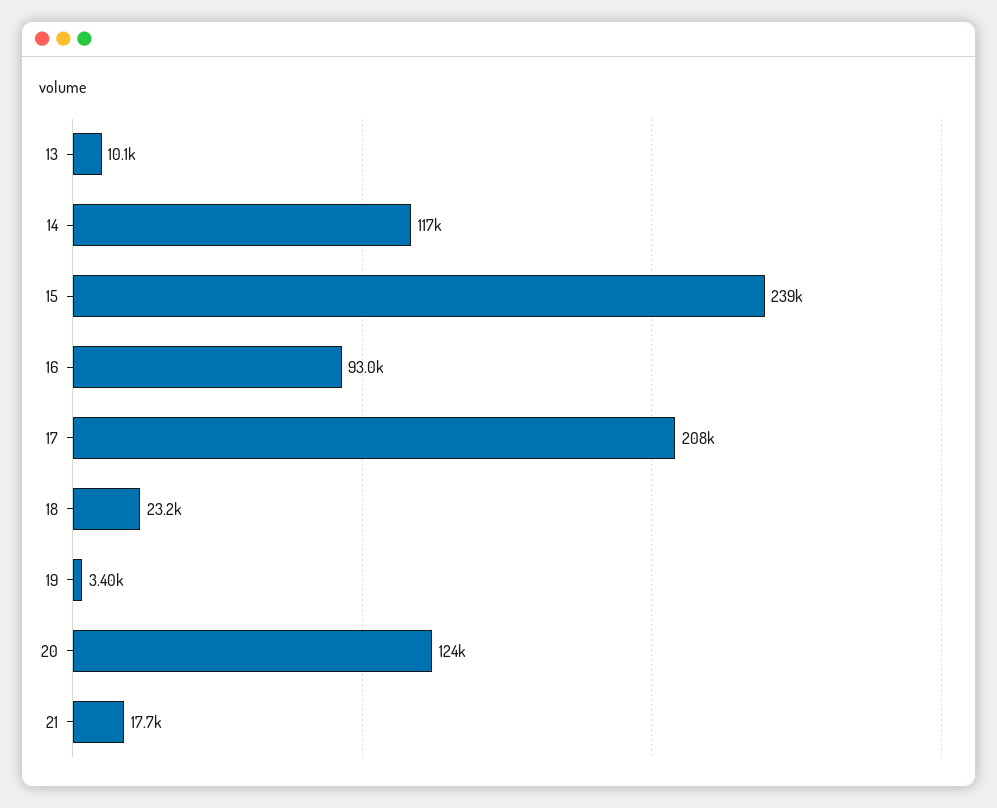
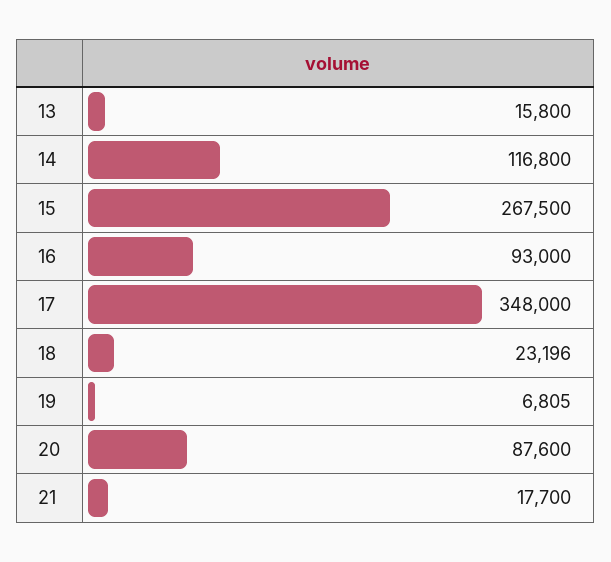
  {
-   "13": 10100,
+   "13": 15800,
    "14": 116800,
-   "15": 239000,
+   "15": 267500,
    "16": 93000,
-   "17": 208000,
+   "17": 348000,
    "18": 23196,
-   "19": 3400,
+   "19": 6805,
-   "20": 124000,
+   "20": 87600,
    "21": 17700
  }

